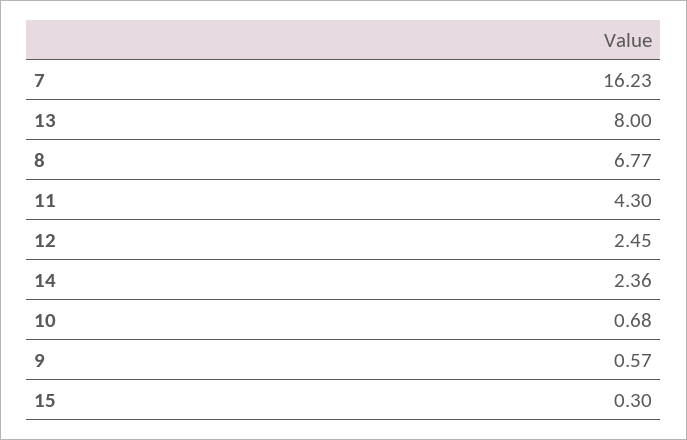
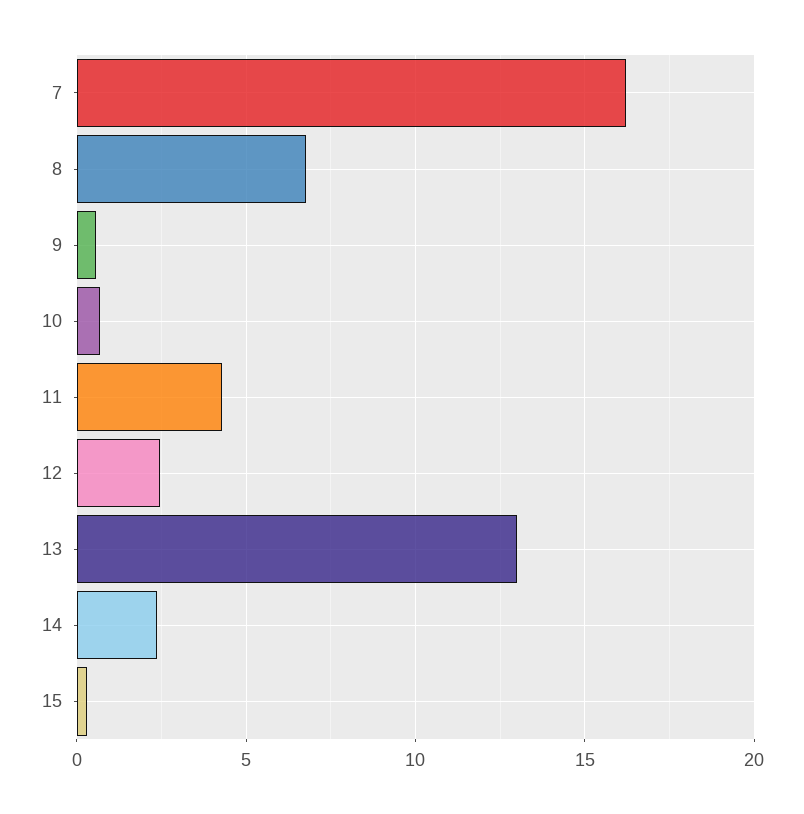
  {
    "7": 16.23,
-   "13": 8,
+   "13": 13,
    "8": 6.77,
    "11": 4.3,
    "12": 2.45,
    "14": 2.36,
    "10": 0.68,
    "9": 0.57,
    "15": 0.3
  }

